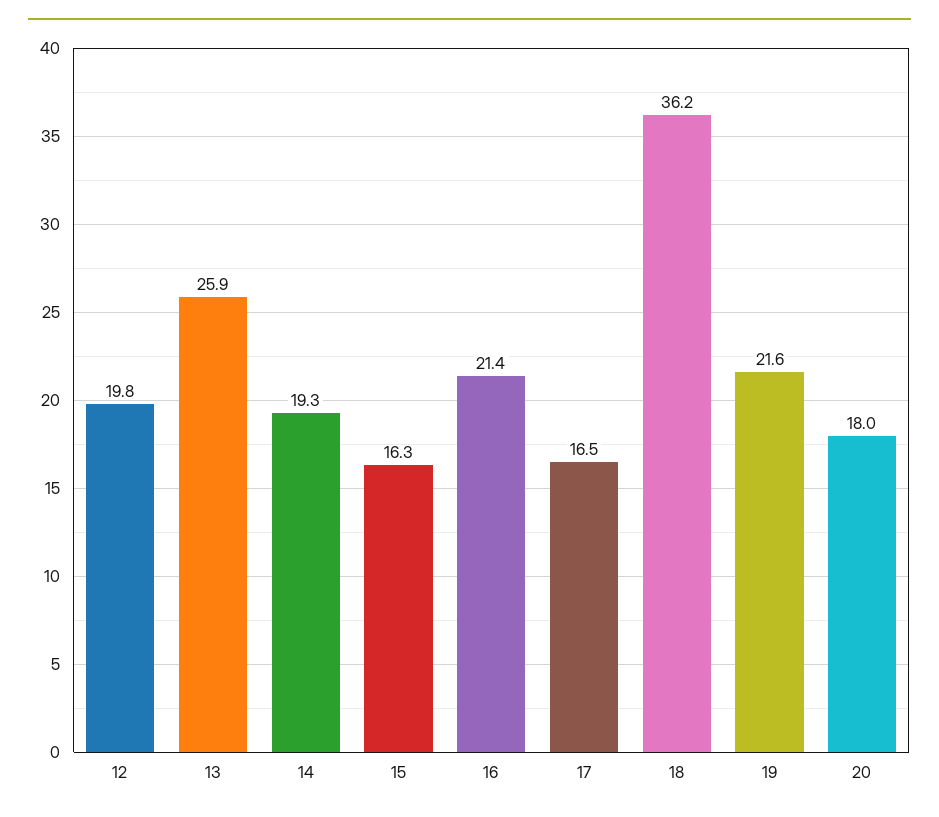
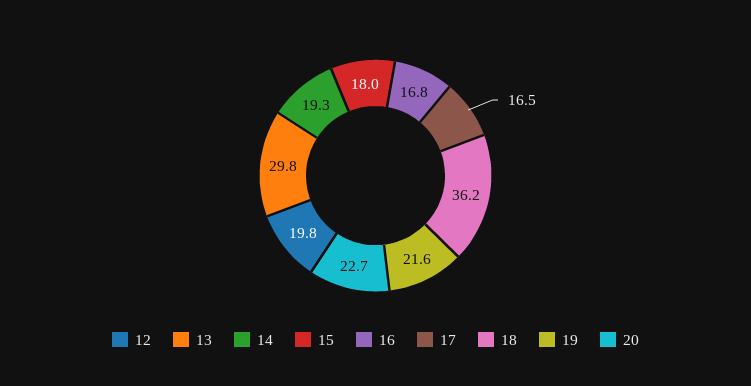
  {
    "12": 19.8,
-   "13": 25.9,
+   "13": 29.8,
    "14": 19.3,
-   "15": 16.3,
+   "15": 18,
-   "16": 21.4,
+   "16": 16.8,
    "17": 16.5,
    "18": 36.2,
    "19": 21.6,
-   "20": 18
+   "20": 22.7
  }

